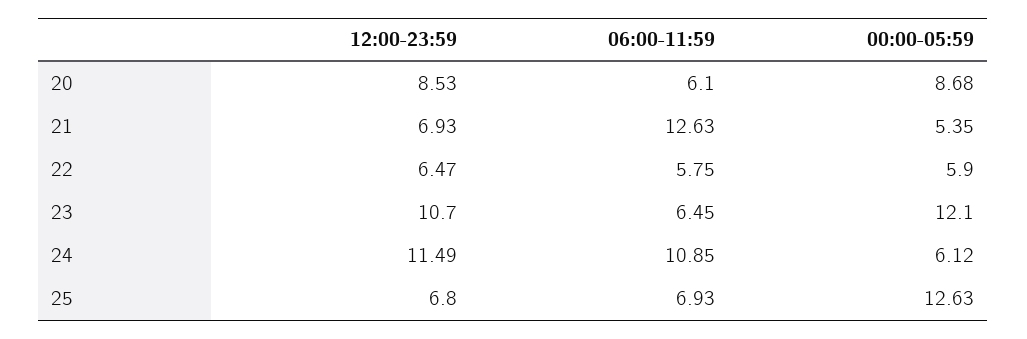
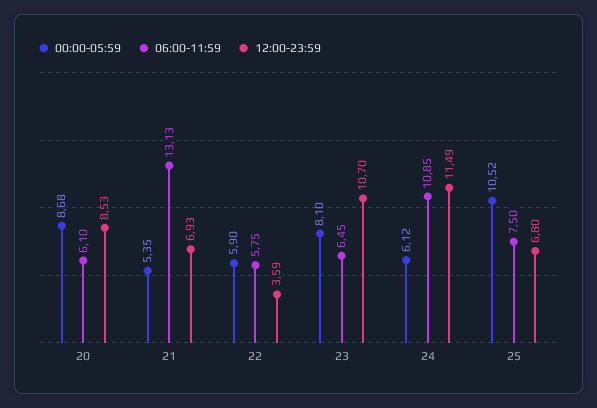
  {
    "12:00-23:59": {
      "20": 8.53,
      "21": 6.93,
-     "22": 6.47,
+     "22": 3.59,
      "23": 10.7,
      "24": 11.49,
      "25": 6.8
    },
    "06:00-11:59": {
      "20": 6.1,
-     "21": 12.63,
+     "21": 13.13,
      "22": 5.75,
      "23": 6.45,
      "24": 10.85,
-     "25": 6.93
+     "25": 7.5
    },
    "00:00-05:59": {
      "20": 8.68,
      "21": 5.35,
      "22": 5.9,
-     "23": 12.1,
+     "23": 8.1,
      "24": 6.12,
-     "25": 12.63
+     "25": 10.52
    }
  }

